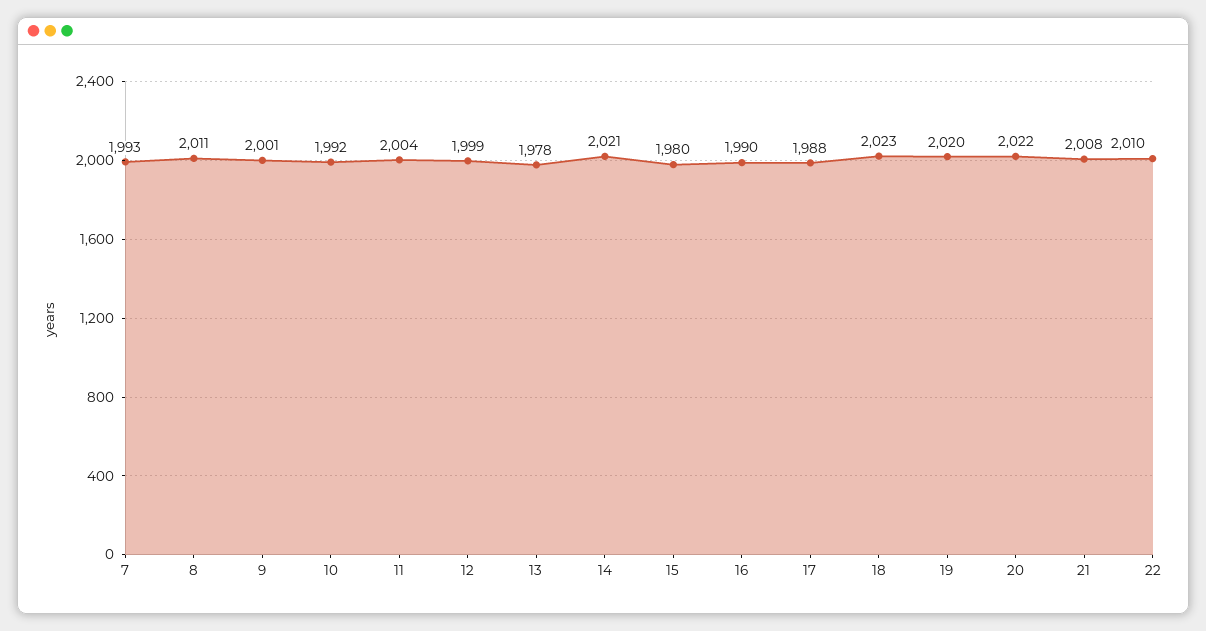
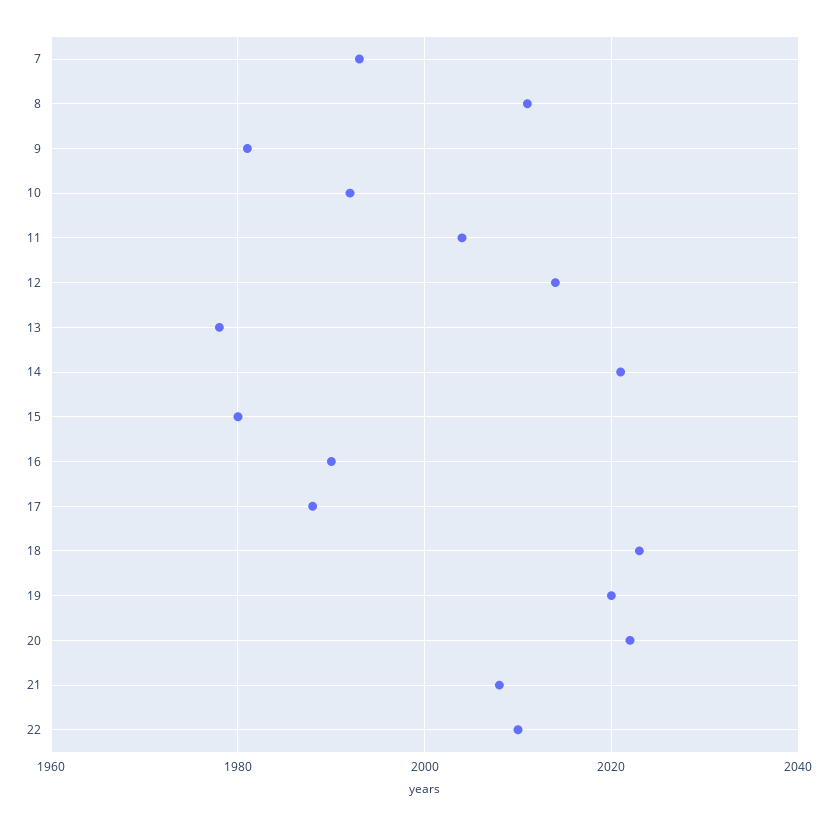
  {
    "7": 1993,
    "8": 2011,
-   "9": 2001,
+   "9": 1980,
    "10": 1992,
    "11": 2004,
-   "12": 1999,
+   "12": 2015,
    "13": 1978,
    "14": 2021,
    "15": 1980,
    "16": 1990,
    "17": 1988,
    "18": 2023,
    "19": 2020,
    "20": 2022,
    "21": 2008,
    "22": 2010
  }

